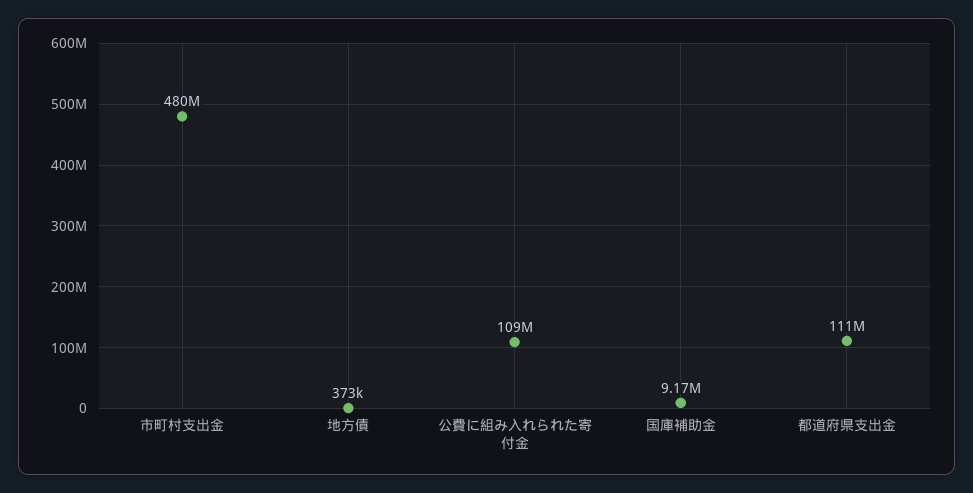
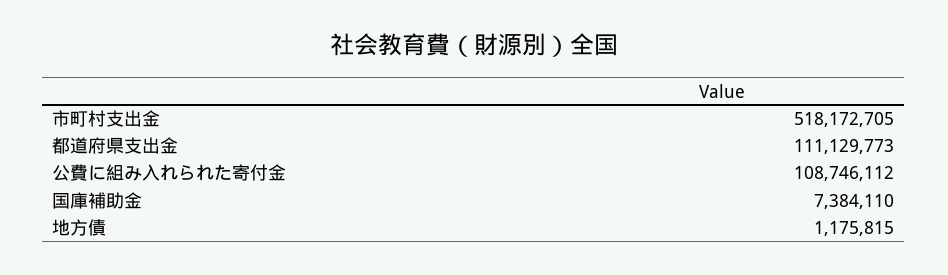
  {
-   "市町村支出金": 480000000,
+   "市町村支出金": 518172705,
-   "地方債": 373000,
+   "地方債": 1175815,
    "公費に組み入れられた寄付金": 108746112,
-   "国庫補助金": 9170000,
+   "国庫補助金": 7384110,
    "都道府県支出金": 111129773
  }

